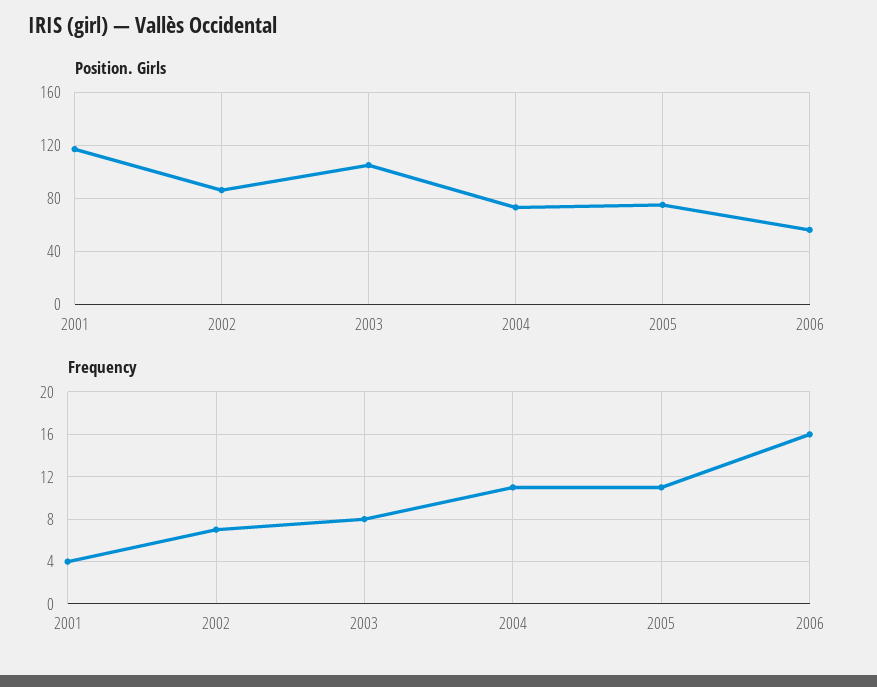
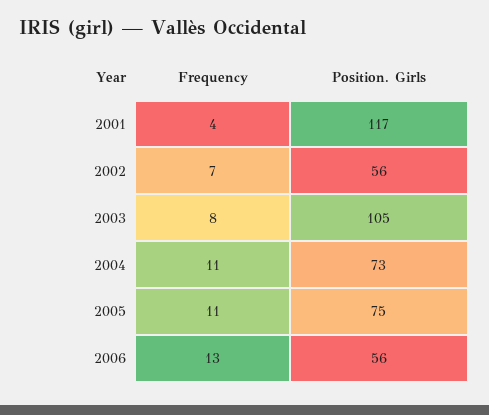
  {
    "Position. Girls": {
      "2001": 117,
-     "2002": 85,
+     "2002": 56,
      "2003": 105,
      "2004": 73,
      "2005": 75,
      "2006": 56
    },
    "Frequency": {
      "2001": 4,
      "2002": 7,
      "2003": 8,
      "2004": 11,
      "2005": 11,
-     "2006": 16
+     "2006": 13
    }
  }

